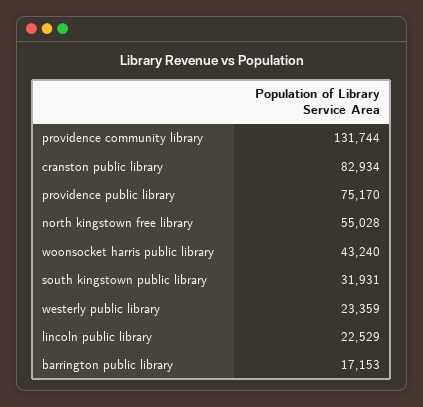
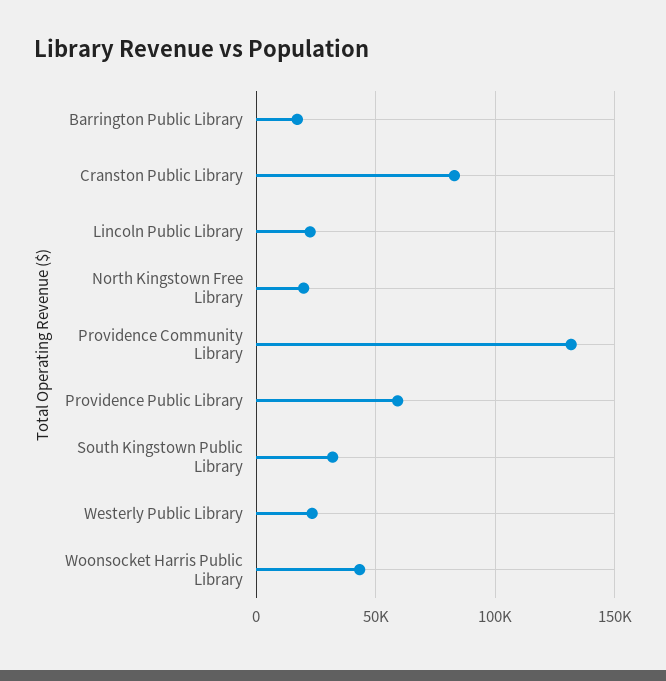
  {
    "providence community library": 131744,
    "cranston public library": 82934,
-   "providence public library": 75170,
+   "providence public library": 60000,
-   "north kingstown free library": 55028,
+   "north kingstown free library": 20000,
    "woonsocket harris public library": 43240,
    "south kingstown public library": 31931,
    "westerly public library": 23359,
    "lincoln public library": 22529,
    "barrington public library": 17153
  }

